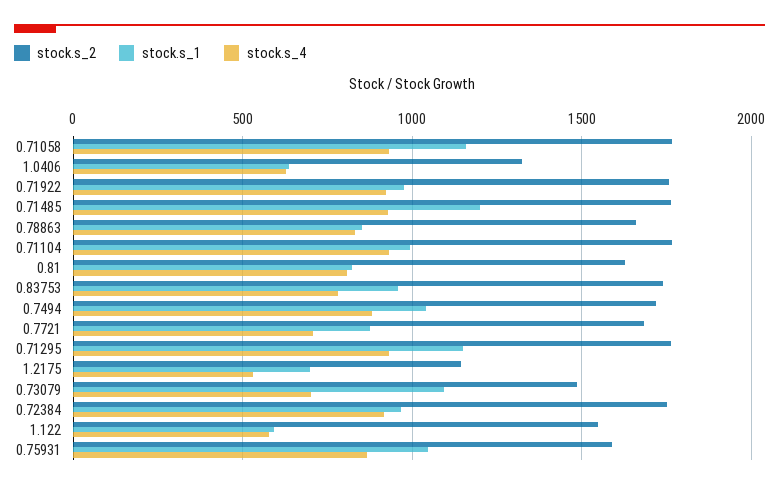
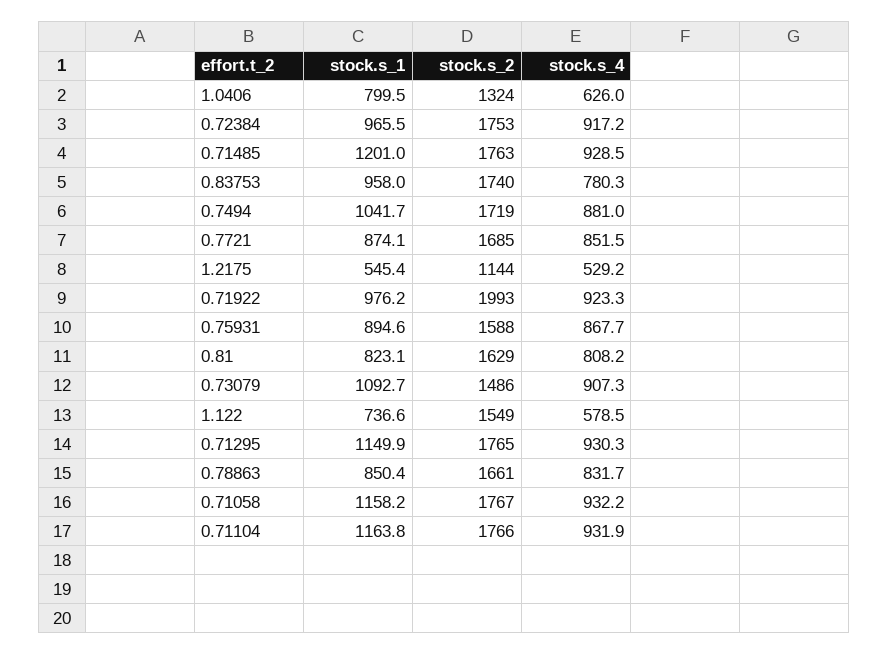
  {
    "stock.s_2": {
      "0.71058": 1767,
      "1.0406": 1324,
-     "0.71922": 1750,
+     "0.71922": 1993,
      "0.71485": 1763,
      "0.78863": 1661,
      "0.71104": 1766,
      "0.81": 1629,
      "0.83753": 1740,
      "0.7494": 1719,
      "0.7721": 1685,
      "0.71295": 1765,
      "1.2175": 1144,
      "0.73079": 1486,
      "0.72384": 1753,
      "1.122": 1549,
      "0.75931": 1588
    },
    "stock.s_1": {
      "0.71058": 1158.2,
-     "1.0406": 650,
+     "1.0406": 799.5,
      "0.71922": 976.2,
      "0.71485": 1201,
      "0.78863": 850.4,
-     "0.71104": 1000,
+     "0.71104": 1163.8,
      "0.81": 823.1,
      "0.83753": 958,
      "0.7494": 1041.7,
      "0.7721": 874.1,
      "0.71295": 1149.9,
-     "1.2175": 700,
+     "1.2175": 545.4,
      "0.73079": 1092.7,
      "0.72384": 965.5,
-     "1.122": 600,
+     "1.122": 736.6,
-     "0.75931": 1050
+     "0.75931": 894.6
    },
    "stock.s_4": {
      "0.71058": 932.2,
      "1.0406": 626,
      "0.71922": 923.3,
      "0.71485": 928.5,
      "0.78863": 831.7,
      "0.71104": 931.9,
      "0.81": 808.2,
      "0.83753": 780.3,
      "0.7494": 881,
-     "0.7721": 700,
+     "0.7721": 851.5,
      "0.71295": 930.3,
      "1.2175": 529.2,
-     "0.73079": 700,
+     "0.73079": 907.3,
      "0.72384": 917.2,
      "1.122": 578.5,
      "0.75931": 867.7
    }
  }

